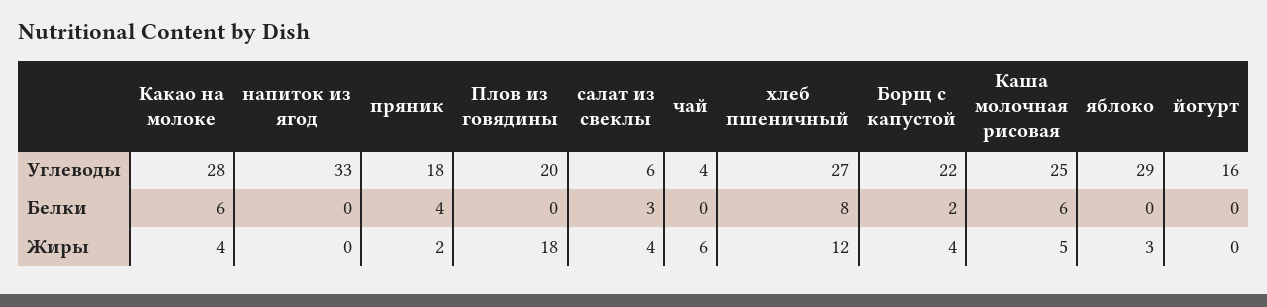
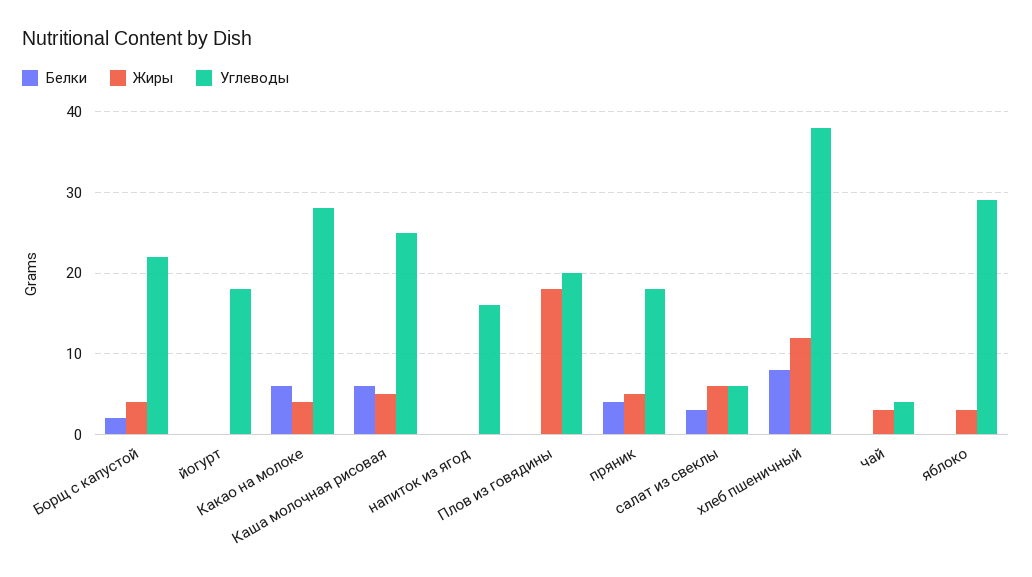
  {
    "Углеводы": {
      "Какао на молоке": 28,
-     "напиток из ягод": 33,
+     "напиток из ягод": 16,
      "пряник": 18,
      "Плов из говядины": 20,
      "салат из свеклы": 6,
      "чай": 4,
-     "хлеб пшеничный": 27,
+     "хлеб пшеничный": 38,
      "Борщ с капустой": 22,
      "Каша молочная рисовая": 25,
      "яблоко": 29,
-     "йогурт": 16
+     "йогурт": 18
    },
    "Белки": {
      "Какао на молоке": 6,
      "напиток из ягод": 0,
      "пряник": 4,
      "Плов из говядины": 0,
      "салат из свеклы": 3,
      "чай": 0,
      "хлеб пшеничный": 8,
      "Борщ с капустой": 2,
      "Каша молочная рисовая": 6,
      "яблоко": 0,
      "йогурт": 0
    },
    "Жиры": {
      "Какао на молоке": 4,
      "напиток из ягод": 0,
-     "пряник": 2,
+     "пряник": 5,
      "Плов из говядины": 18,
-     "салат из свеклы": 4,
+     "салат из свеклы": 6,
-     "чай": 6,
+     "чай": 3,
      "хлеб пшеничный": 12,
      "Борщ с капустой": 4,
      "Каша молочная рисовая": 5,
      "яблоко": 3,
      "йогурт": 0
    }
  }

